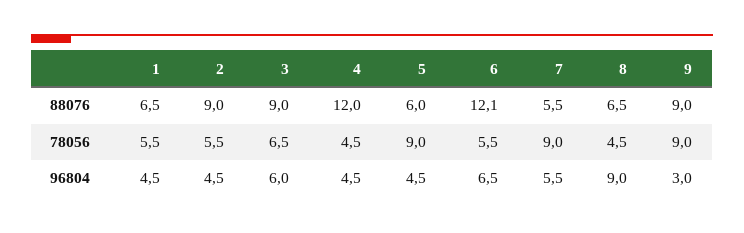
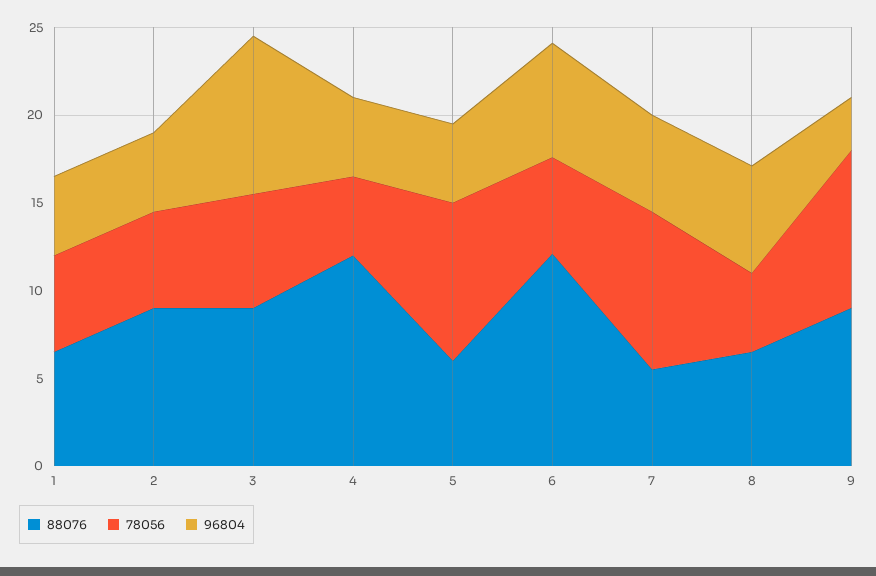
  {
    "88076": {
      "1": 6.5,
      "2": 9,
      "3": 9,
      "4": 12,
      "5": 6,
      "6": 12.1,
      "7": 5.5,
      "8": 6.5,
      "9": 9
    },
    "78056": {
      "1": 5.5,
      "2": 5.5,
      "3": 6.5,
      "4": 4.5,
      "5": 9,
      "6": 5.5,
      "7": 9,
      "8": 4.5,
      "9": 9
    },
    "96804": {
      "1": 4.5,
      "2": 4.5,
-     "3": 6,
+     "3": 9,
      "4": 4.5,
      "5": 4.5,
      "6": 6.5,
      "7": 5.5,
-     "8": 9,
+     "8": 6,
      "9": 3
    }
  }

